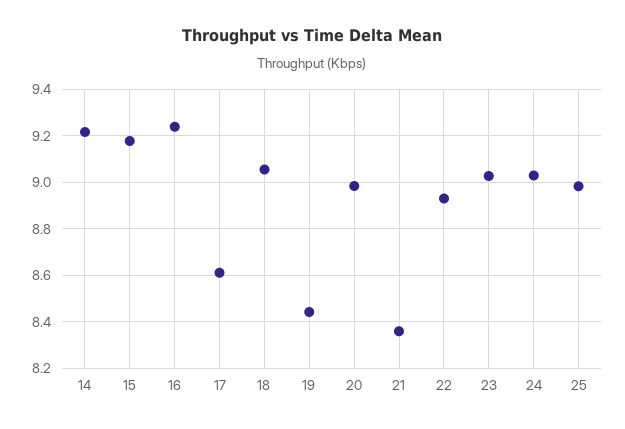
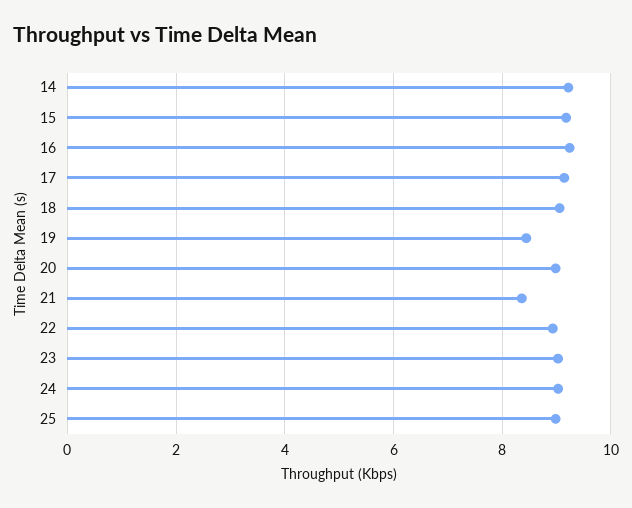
  {
    "14": 9.2,
    "15": 9.2,
    "16": 9.25,
-   "17": 8.6,
+   "17": 9.2,
    "18": 9.05,
    "19": 8.45,
    "20": 9,
    "21": 8.35,
    "22": 8.95,
    "23": 9.05,
    "24": 9.05,
    "25": 9
  }

